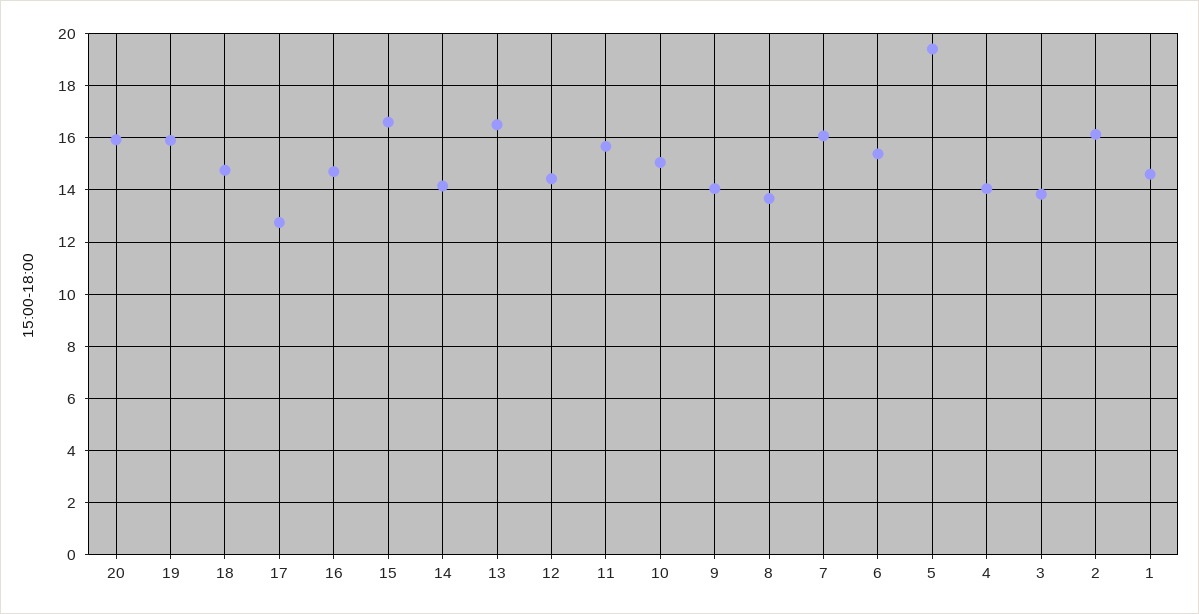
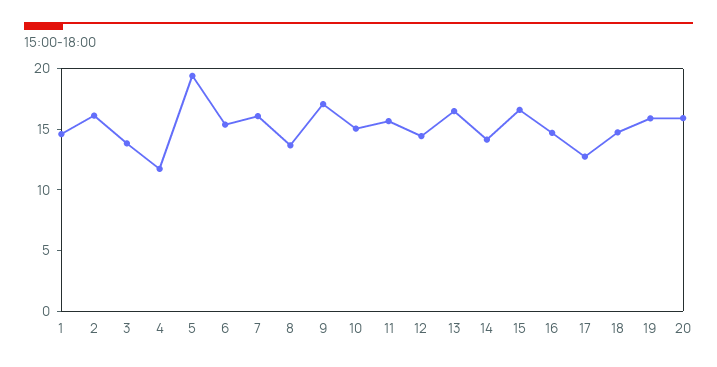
  {
    "20": 16,
    "19": 16,
    "18": 14.75,
    "17": 12.75,
    "16": 14.75,
    "15": 16.5,
    "14": 14.25,
    "13": 16.5,
    "12": 14.5,
    "11": 15.75,
    "10": 15,
-   "9": 14,
+   "9": 17,
    "8": 13.75,
    "7": 16,
    "6": 15.5,
    "5": 19.5,
-   "4": 14,
+   "4": 12,
    "3": 13.75,
    "2": 16.25,
    "1": 14.5
  }

